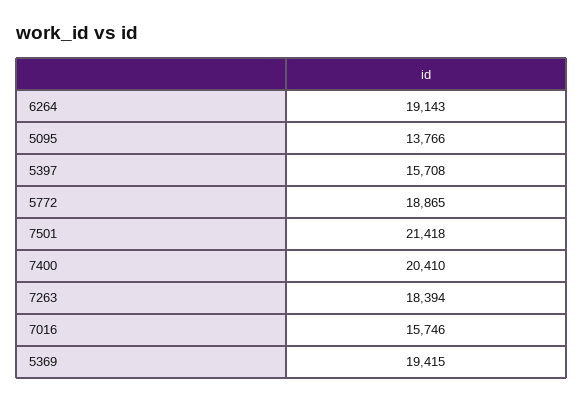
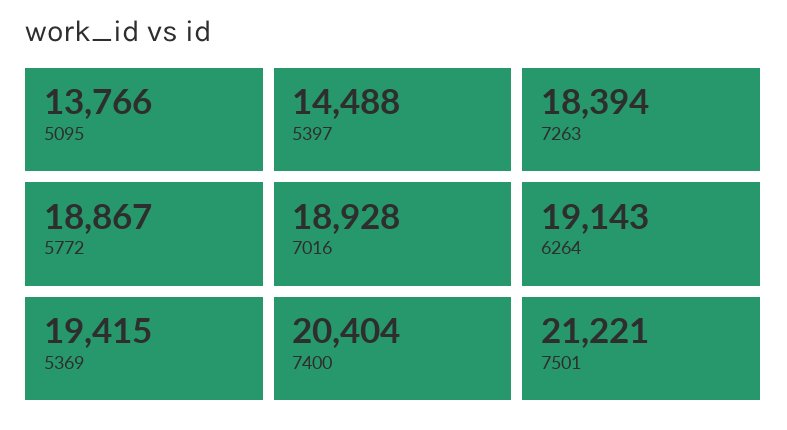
  {
    "6264": 19143,
    "5095": 13766,
-   "5397": 15708,
+   "5397": 14488,
-   "5772": 18865,
+   "5772": 18867,
-   "7501": 21418,
+   "7501": 21221,
-   "7400": 20410,
+   "7400": 20404,
    "7263": 18394,
-   "7016": 15746,
+   "7016": 18928,
    "5369": 19415
  }

